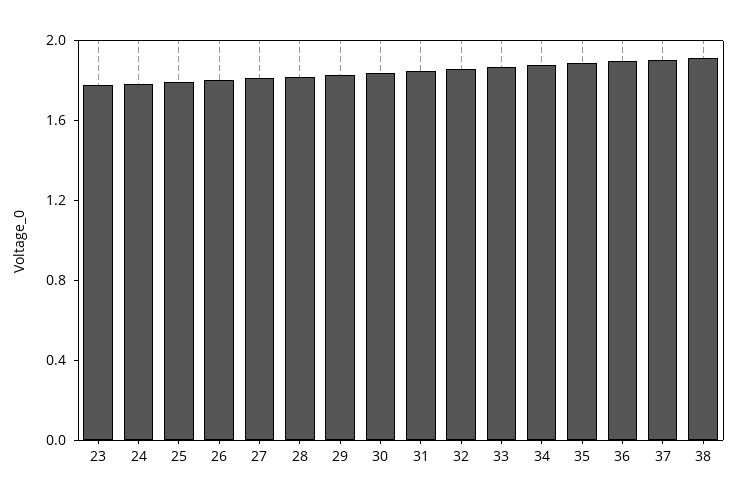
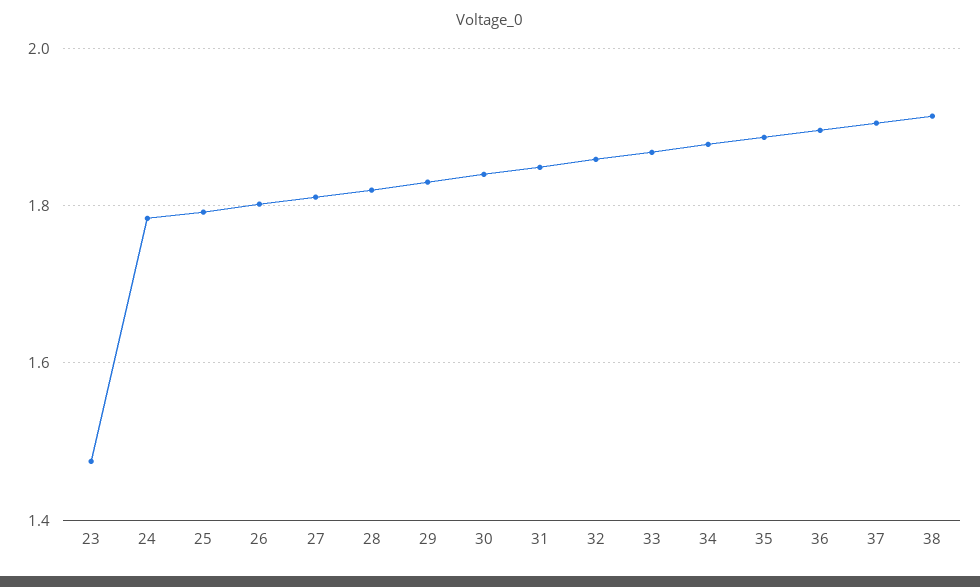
  {
-   "23": 1.8,
+   "23": 1.48,
    "24": 1.78,
    "25": 1.8,
    "26": 1.8,
    "27": 1.82,
    "28": 1.82,
    "29": 1.84,
    "30": 1.84,
    "31": 1.84,
    "32": 1.86,
    "33": 1.86,
    "34": 1.88,
    "35": 1.88,
    "36": 1.9,
    "37": 1.9,
    "38": 1.92
  }

